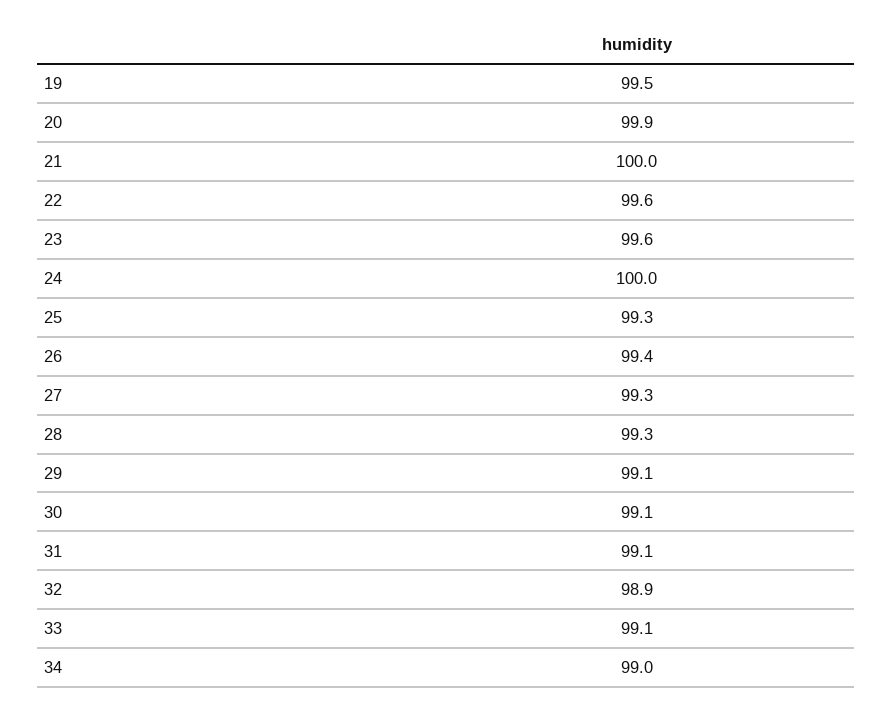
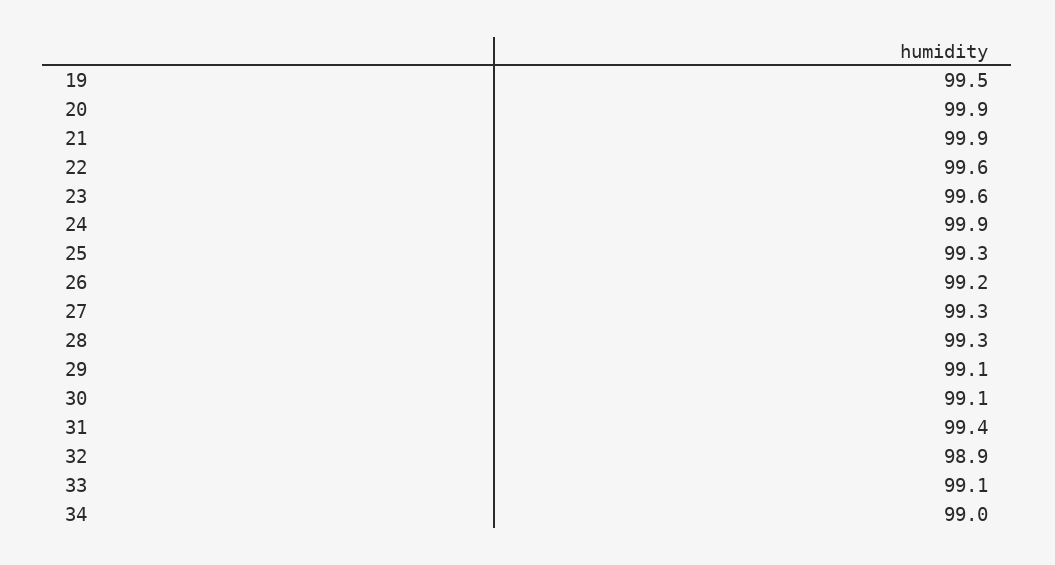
  {
    "19": 99.5,
    "20": 99.9,
-   "21": 100,
+   "21": 99.9,
    "22": 99.6,
    "23": 99.6,
-   "24": 100,
+   "24": 99.9,
    "25": 99.3,
-   "26": 99.4,
+   "26": 99.2,
    "27": 99.3,
    "28": 99.3,
    "29": 99.1,
    "30": 99.1,
-   "31": 99.1,
+   "31": 99.4,
    "32": 98.9,
    "33": 99.1,
    "34": 99
  }

